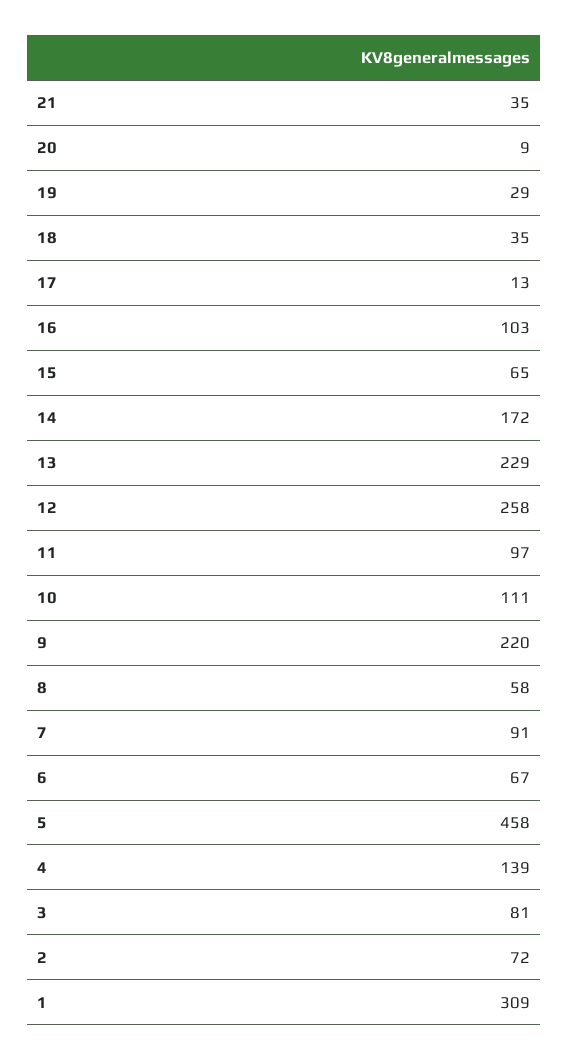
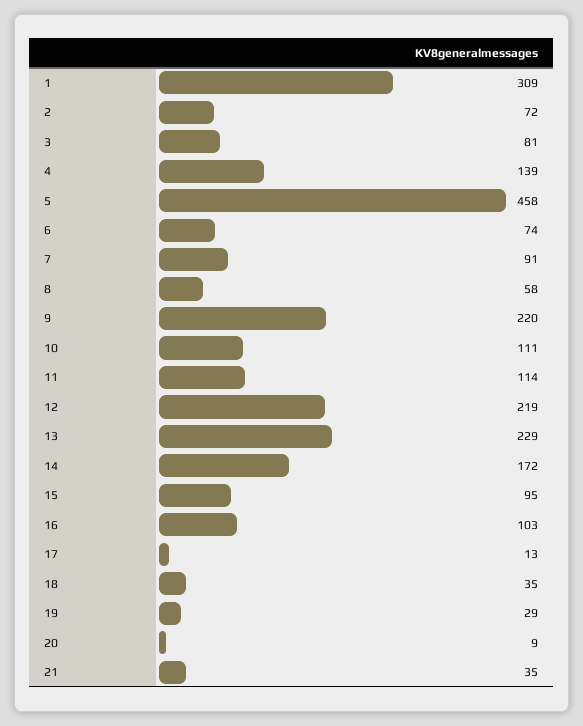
  {
    "21": 35,
    "20": 9,
    "19": 29,
    "18": 35,
    "17": 13,
    "16": 103,
-   "15": 65,
+   "15": 95,
    "14": 172,
    "13": 229,
-   "12": 258,
+   "12": 219,
-   "11": 97,
+   "11": 114,
    "10": 111,
    "9": 220,
    "8": 58,
    "7": 91,
-   "6": 67,
+   "6": 74,
    "5": 458,
    "4": 139,
    "3": 81,
    "2": 72,
    "1": 309
  }

